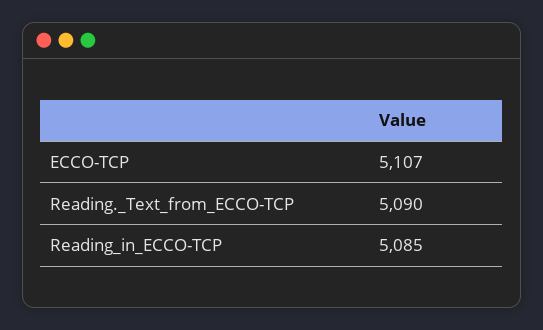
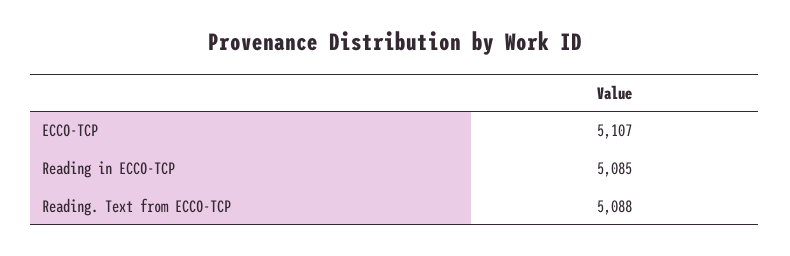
  {
    "ECCO-TCP": 5107,
-   "Reading._Text_from_ECCO-TCP": 5090,
+   "Reading._Text_from_ECCO-TCP": 5088,
    "Reading_in_ECCO-TCP": 5085
  }

